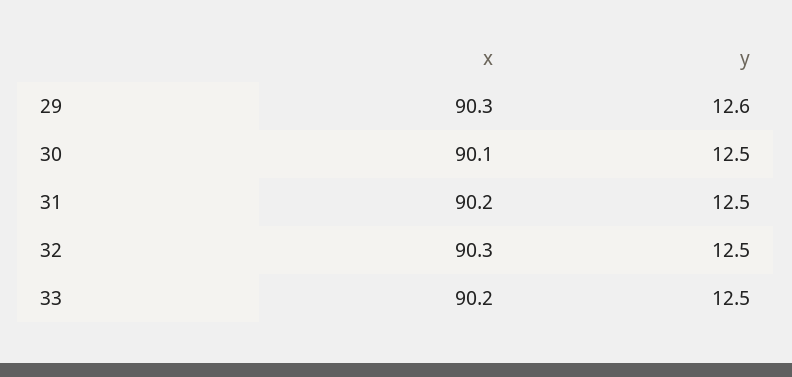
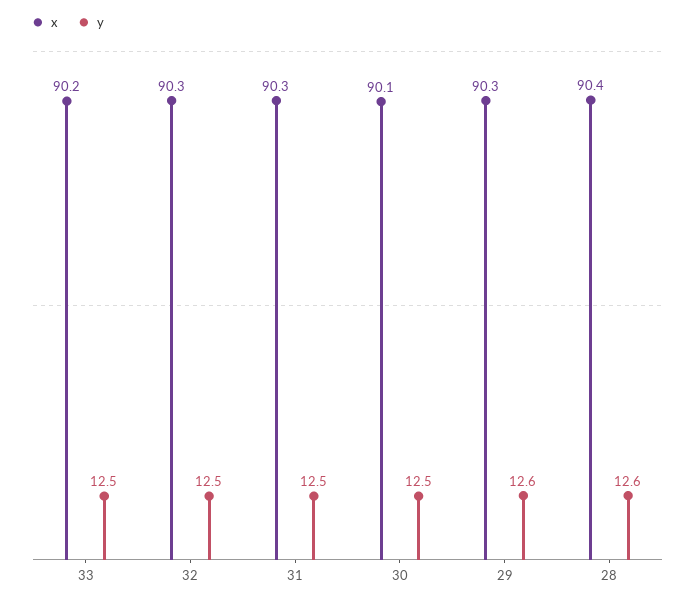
  {
    "x": {
      "29": 90.3,
      "30": 90.1,
-     "31": 90.2,
+     "31": 90.3,
      "32": 90.3,
-     "33": 90.2
+     "33": 90.2,
+     "28": 90.4
    },
    "y": {
      "29": 12.6,
      "30": 12.5,
      "31": 12.5,
      "32": 12.5,
-     "33": 12.5
+     "33": 12.5,
+     "28": 12.6
    }
  }

